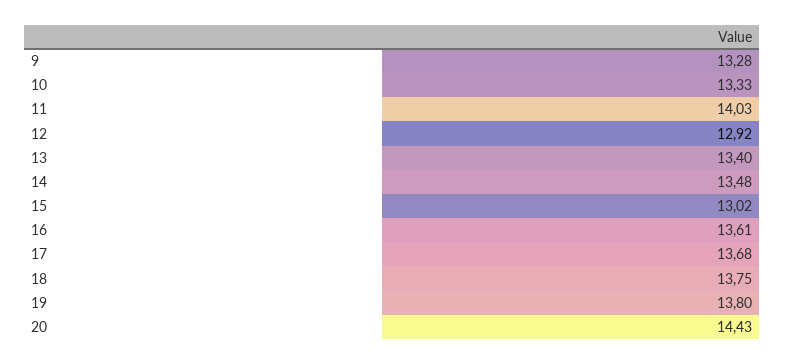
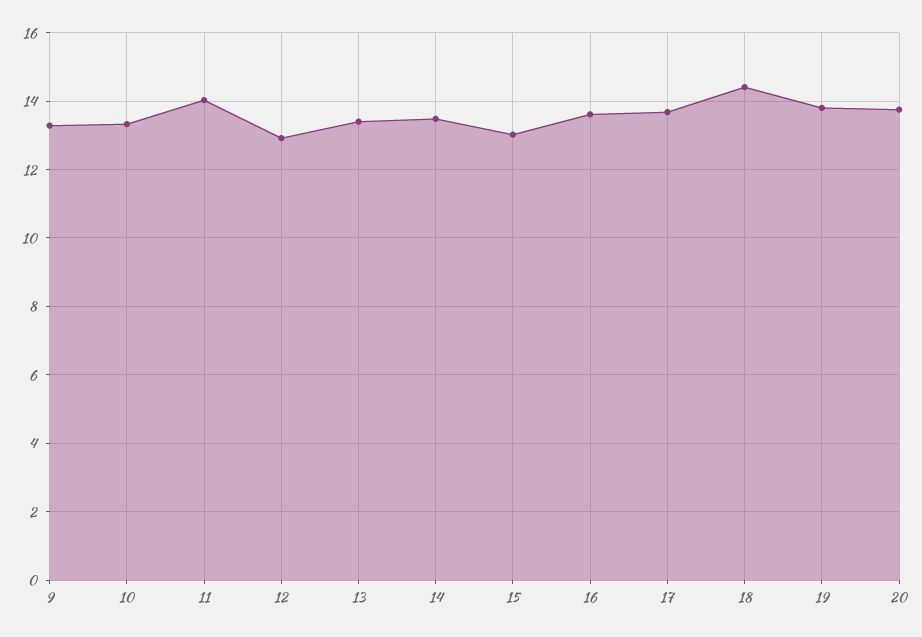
  {
    "9": 13.28,
    "10": 13.33,
    "11": 14.03,
    "12": 12.92,
    "13": 13.4,
    "14": 13.48,
    "15": 13.02,
    "16": 13.61,
    "17": 13.68,
-   "18": 13.75,
+   "18": 14.4,
    "19": 13.8,
-   "20": 14.43
+   "20": 13.8
  }

